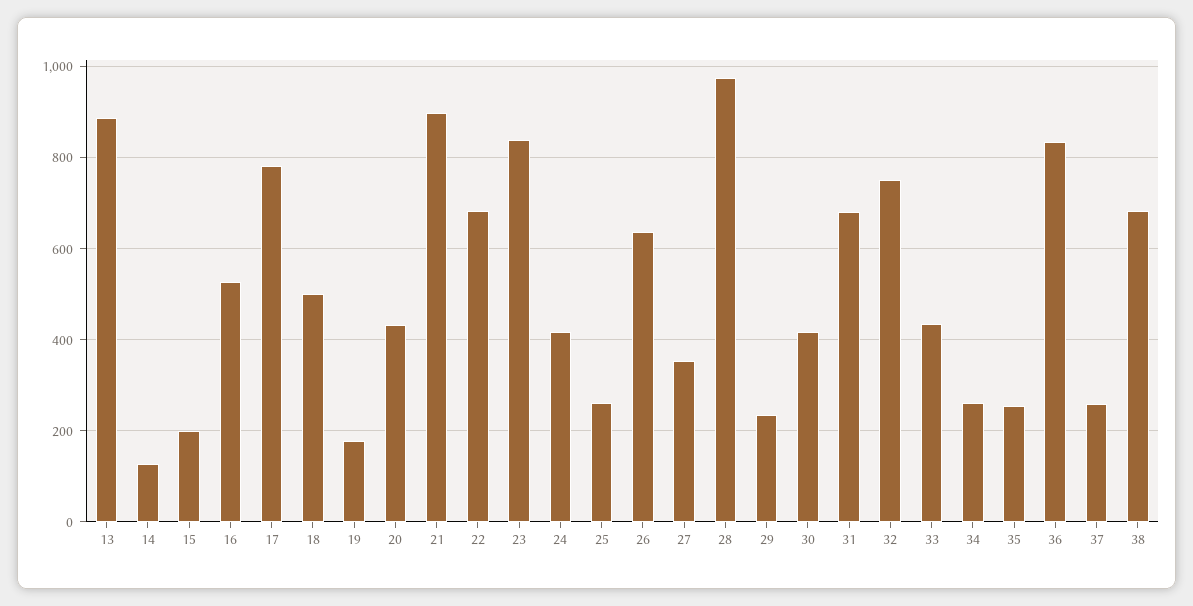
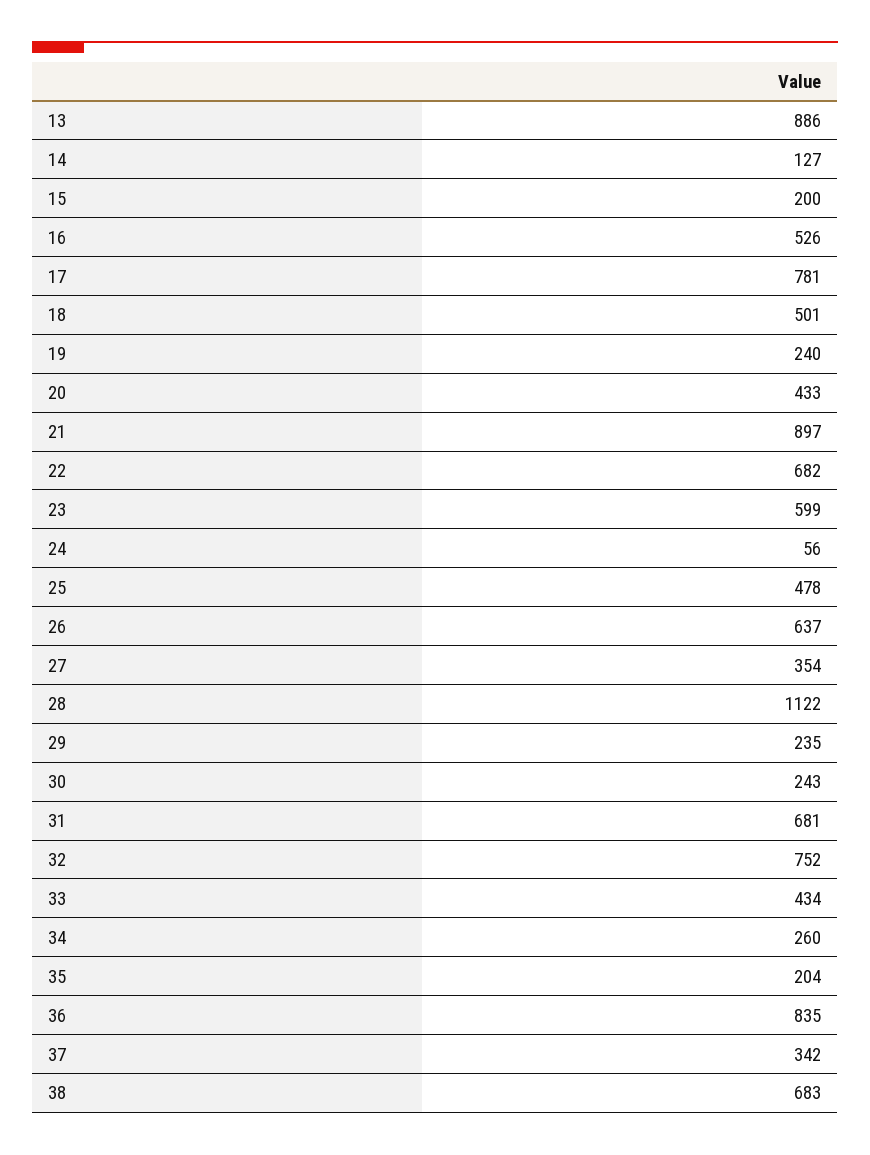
  {
    "13": 886,
    "14": 127,
    "15": 200,
    "16": 526,
    "17": 781,
    "18": 501,
-   "19": 180,
+   "19": 240,
    "20": 433,
    "21": 897,
    "22": 682,
-   "23": 840,
+   "23": 599,
-   "24": 420,
+   "24": 56,
-   "25": 260,
+   "25": 478,
    "26": 637,
    "27": 354,
-   "28": 980,
+   "28": 1122,
    "29": 235,
-   "30": 420,
+   "30": 243,
    "31": 681,
    "32": 752,
    "33": 434,
    "34": 260,
-   "35": 260,
+   "35": 204,
    "36": 835,
-   "37": 260,
+   "37": 342,
    "38": 683
  }

